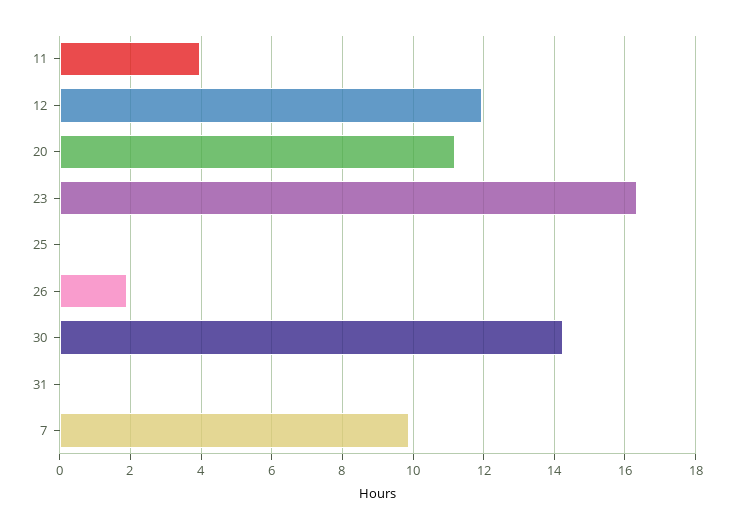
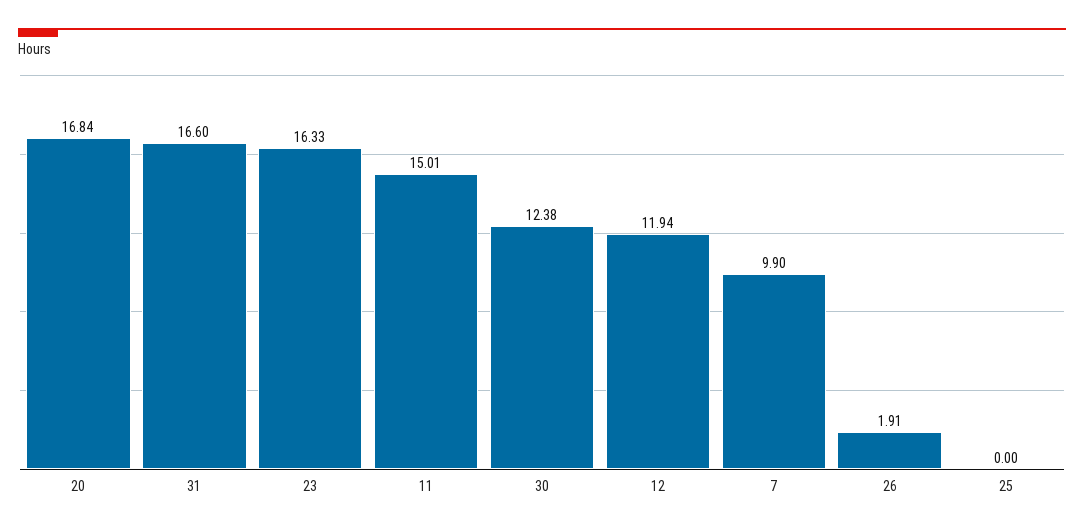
  {
-   "11": 4,
+   "11": 15.01,
    "12": 11.94,
-   "20": 11.2,
+   "20": 16.84,
    "23": 16.33,
    "25": 0,
    "26": 1.91,
-   "30": 14.2,
+   "30": 12.38,
-   "31": 0,
+   "31": 16.6,
    "7": 9.9
  }

